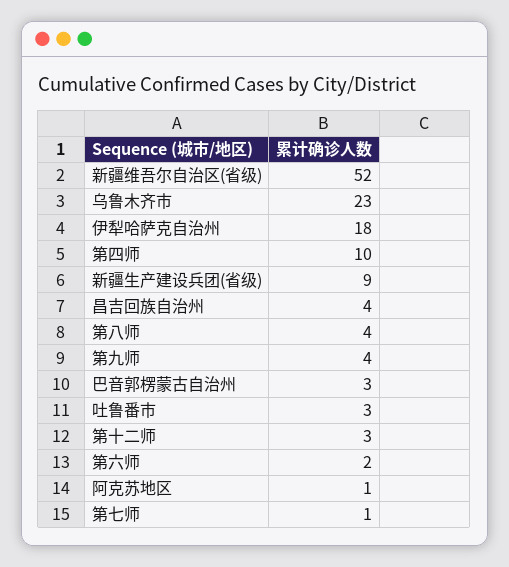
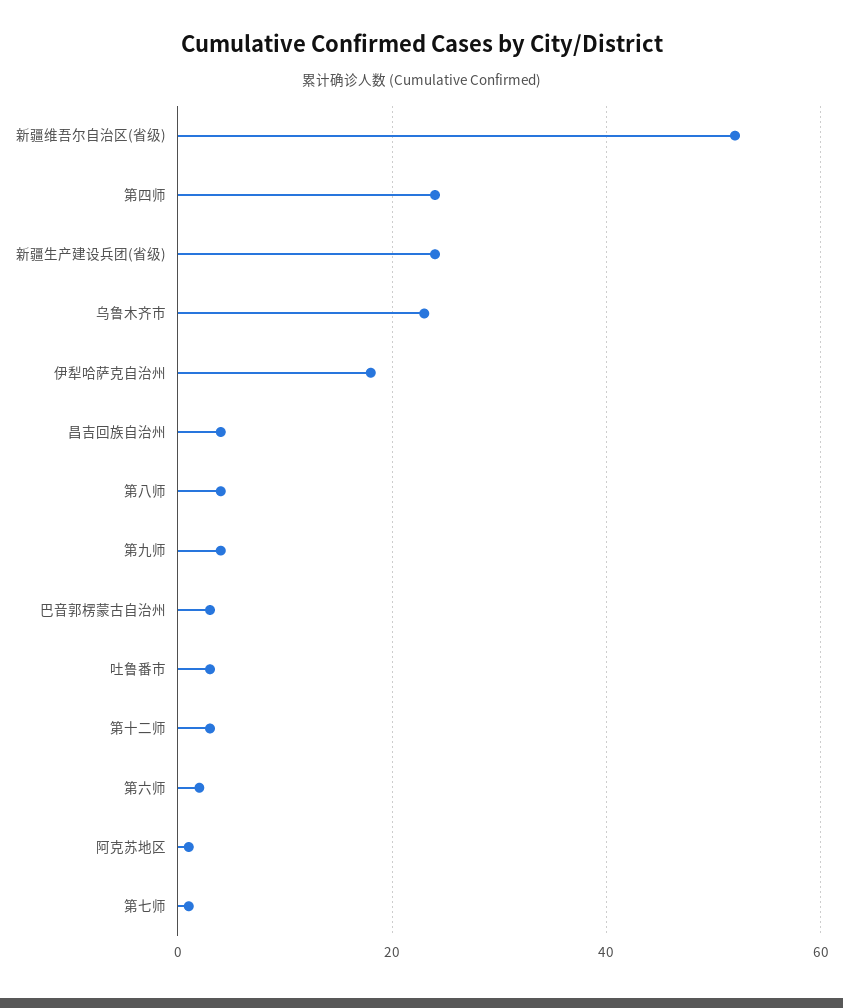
  {
    "新疆维吾尔自治区(省级)": 52,
    "乌鲁木齐市": 23,
    "伊犁哈萨克自治州": 18,
-   "第四师": 10,
+   "第四师": 25,
-   "新疆生产建设兵团(省级)": 9,
+   "新疆生产建设兵团(省级)": 25,
    "昌吉回族自治州": 4,
    "第八师": 4,
    "第九师": 4,
    "巴音郭楞蒙古自治州": 3,
    "吐鲁番市": 3,
    "第十二师": 3,
    "第六师": 2,
    "阿克苏地区": 1,
    "第七师": 1
  }

